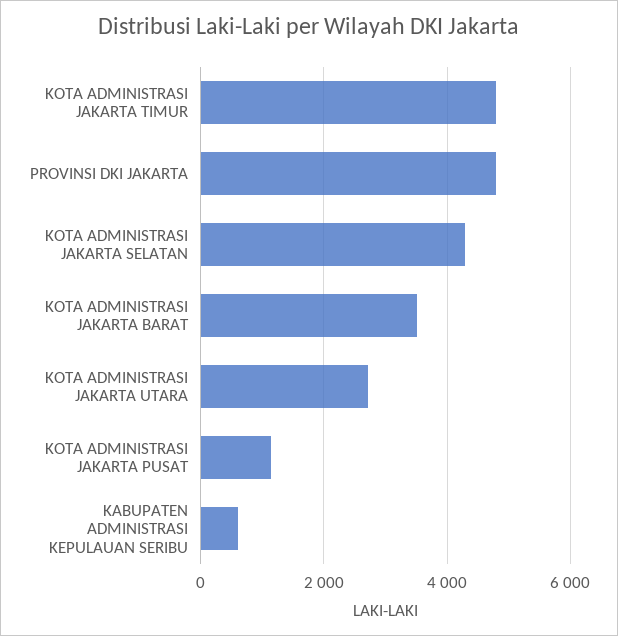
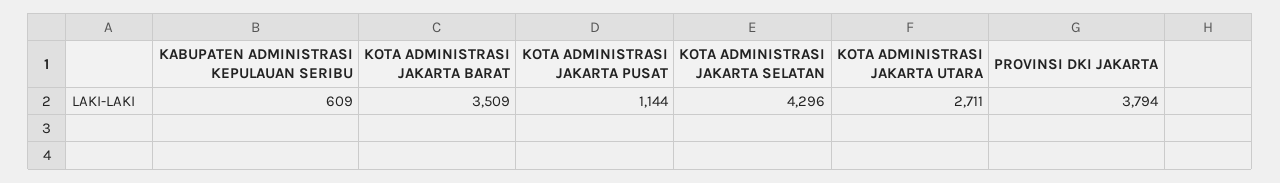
  {
-   "KOTA ADMINISTRASI JAKARTA TIMUR": 4800,
-   "PROVINSI DKI JAKARTA": 4800,
+   "PROVINSI DKI JAKARTA": 3794,
    "KOTA ADMINISTRASI JAKARTA SELATAN": 4296,
    "KOTA ADMINISTRASI JAKARTA BARAT": 3509,
    "KOTA ADMINISTRASI JAKARTA UTARA": 2711,
    "KOTA ADMINISTRASI JAKARTA PUSAT": 1144,
    "KABUPATEN ADMINISTRASI KEPULAUAN SERIBU": 609
  }

